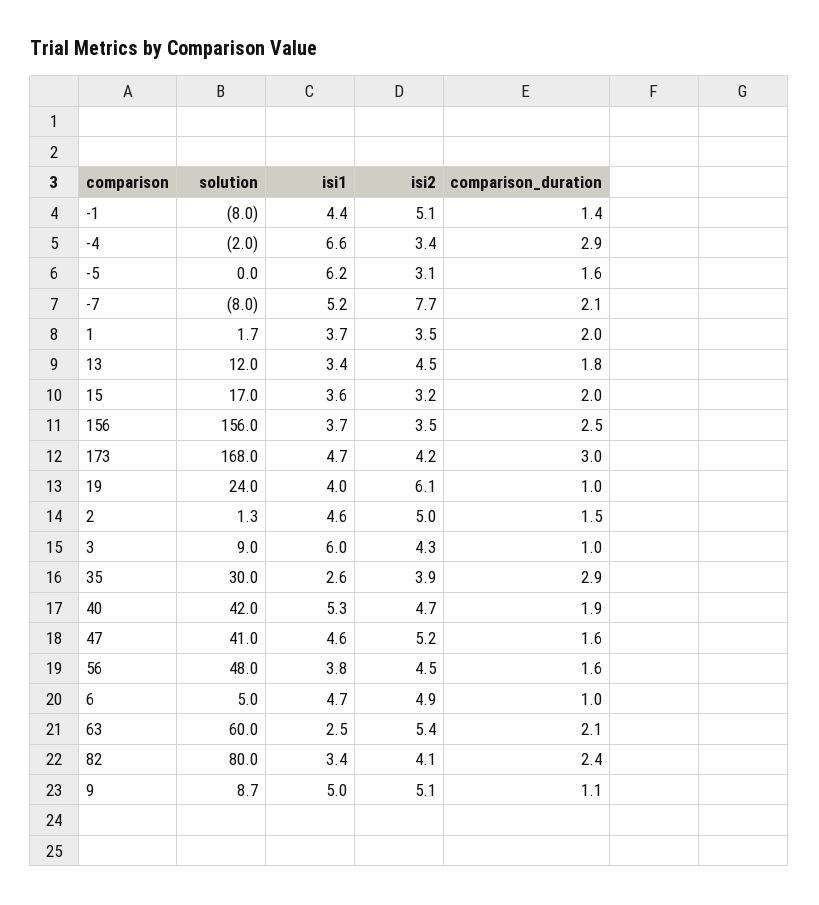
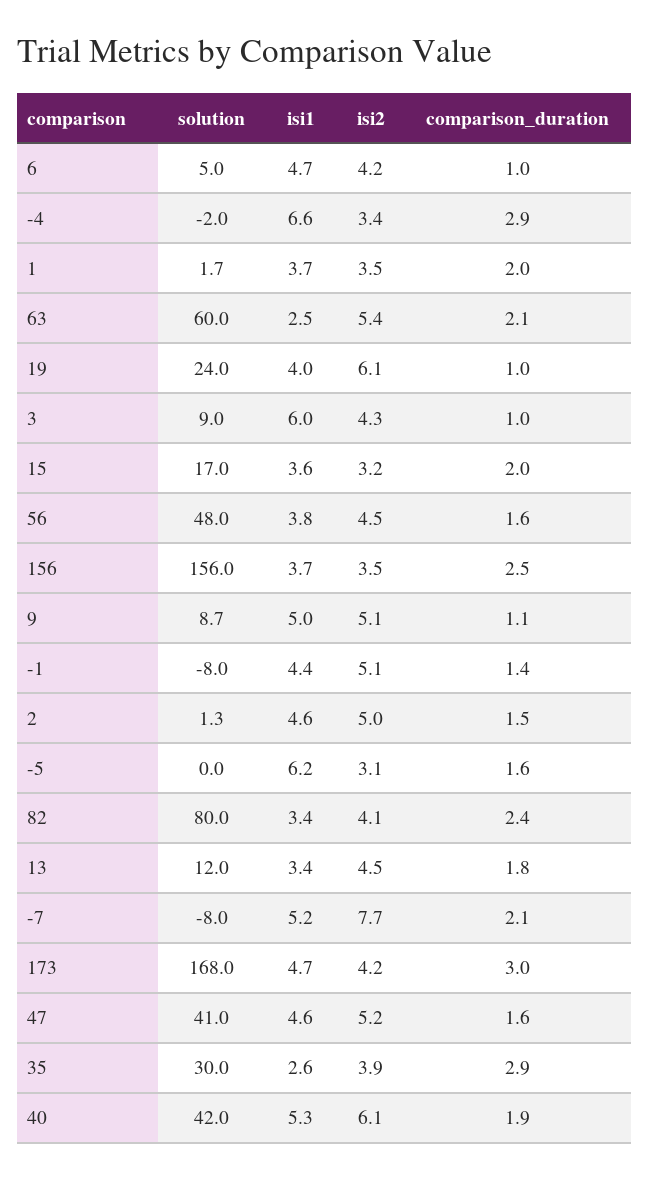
  {
    "solution": {
      "-1": -8,
      "-4": -2,
      "-5": 0,
      "-7": -8,
      "1": 1.7,
      "13": 12,
      "15": 17,
      "156": 156,
      "173": 168,
      "19": 24,
      "2": 1.3,
      "3": 9,
      "35": 30,
      "40": 42,
      "47": 41,
      "56": 48,
      "6": 5,
      "63": 60,
      "82": 80,
      "9": 8.7
    },
    "isi1": {
      "-1": 4.4,
      "-4": 6.6,
      "-5": 6.2,
      "-7": 5.2,
      "1": 3.7,
      "13": 3.4,
      "15": 3.6,
      "156": 3.7,
      "173": 4.7,
      "19": 4,
      "2": 4.6,
      "3": 6,
      "35": 2.6,
      "40": 5.3,
      "47": 4.6,
      "56": 3.8,
      "6": 4.7,
      "63": 2.5,
      "82": 3.4,
      "9": 5
    },
    "isi2": {
      "-1": 5.1,
      "-4": 3.4,
      "-5": 3.1,
      "-7": 7.7,
      "1": 3.5,
      "13": 4.5,
      "15": 3.2,
      "156": 3.5,
      "173": 4.2,
      "19": 6.1,
      "2": 5,
      "3": 4.3,
      "35": 3.9,
-     "40": 4.7,
+     "40": 6.1,
      "47": 5.2,
      "56": 4.5,
-     "6": 4.9,
+     "6": 4.2,
      "63": 5.4,
      "82": 4.1,
      "9": 5.1
    },
    "comparison_duration": {
      "-1": 1.4,
      "-4": 2.9,
      "-5": 1.6,
      "-7": 2.1,
      "1": 2,
      "13": 1.8,
      "15": 2,
      "156": 2.5,
      "173": 3,
      "19": 1,
      "2": 1.5,
      "3": 1,
      "35": 2.9,
      "40": 1.9,
      "47": 1.6,
      "56": 1.6,
      "6": 1,
      "63": 2.1,
      "82": 2.4,
      "9": 1.1
    }
  }

